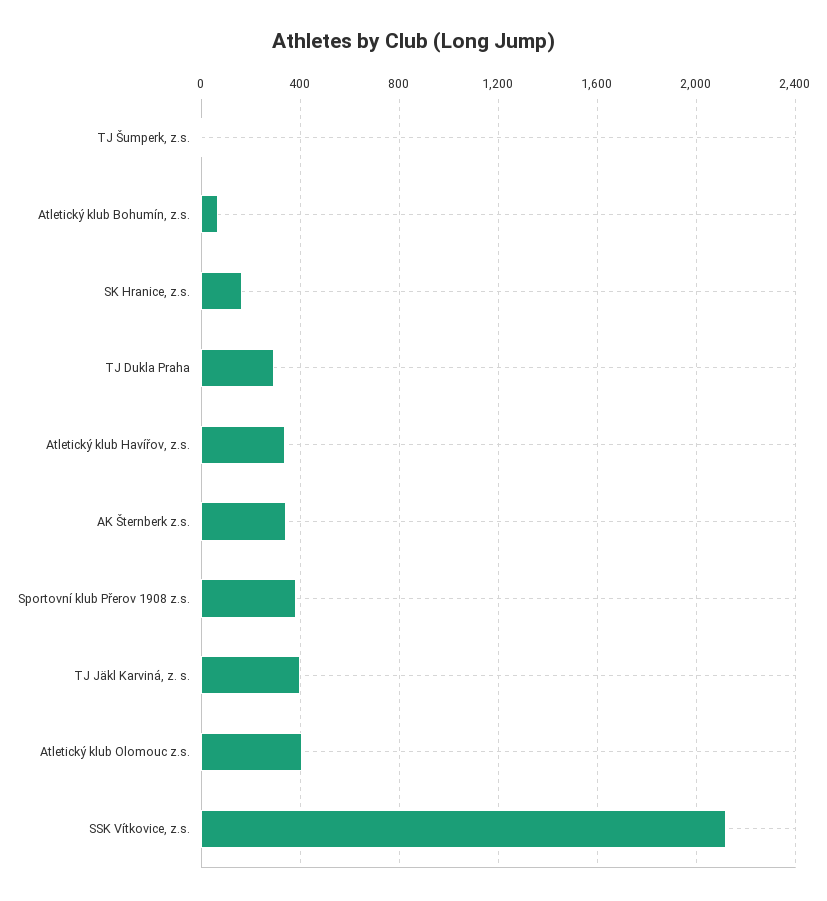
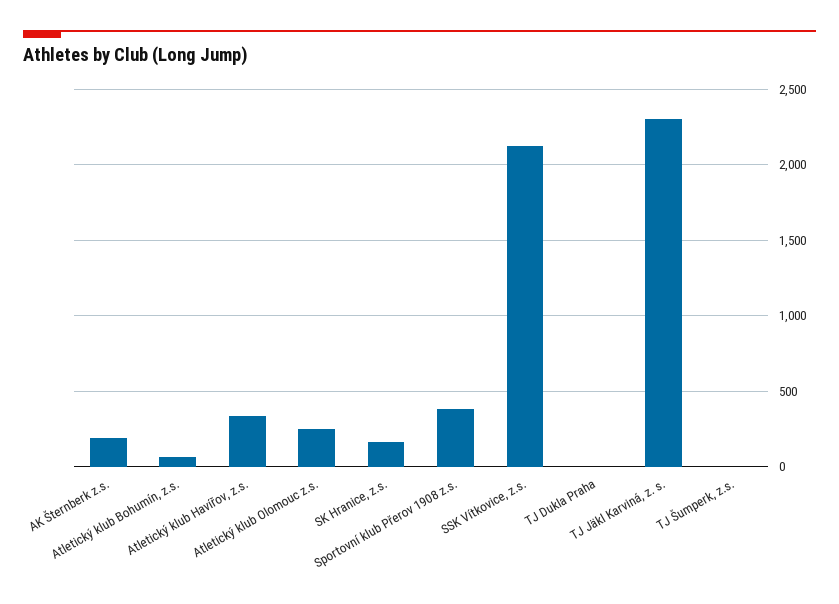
  {
    "TJ Šumperk, z.s.": 0,
    "Atletický klub Bohumín, z.s.": 50,
    "SK Hranice, z.s.": 150,
-   "TJ Dukla Praha": 300,
+   "TJ Dukla Praha": 0,
    "Atletický klub Havířov, z.s.": 350,
-   "AK Šternberk z.s.": 350,
+   "AK Šternberk z.s.": 200,
    "Sportovní klub Přerov 1908 z.s.": 400,
-   "TJ Jäkl Karviná, z. s.": 400,
+   "TJ Jäkl Karviná, z. s.": 2300,
-   "Atletický klub Olomouc z.s.": 400,
+   "Atletický klub Olomouc z.s.": 250,
    "SSK Vítkovice, z.s.": 2100
  }

